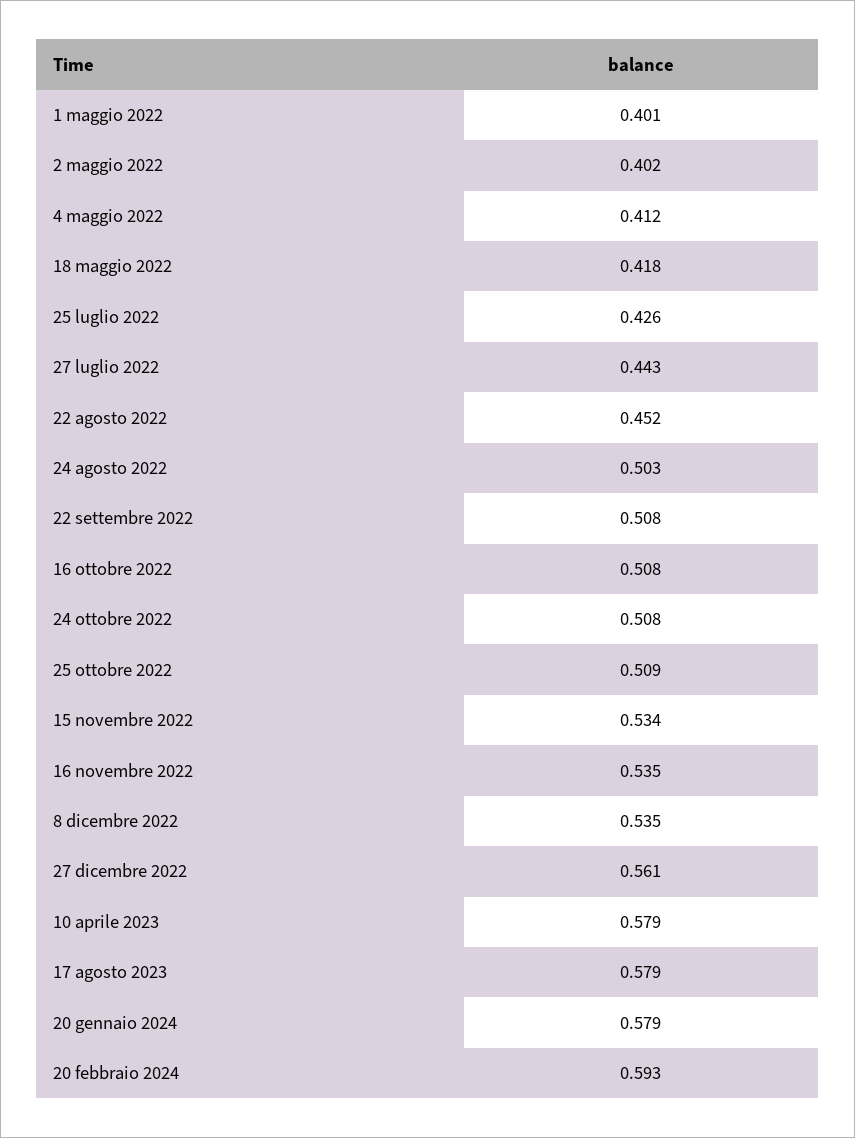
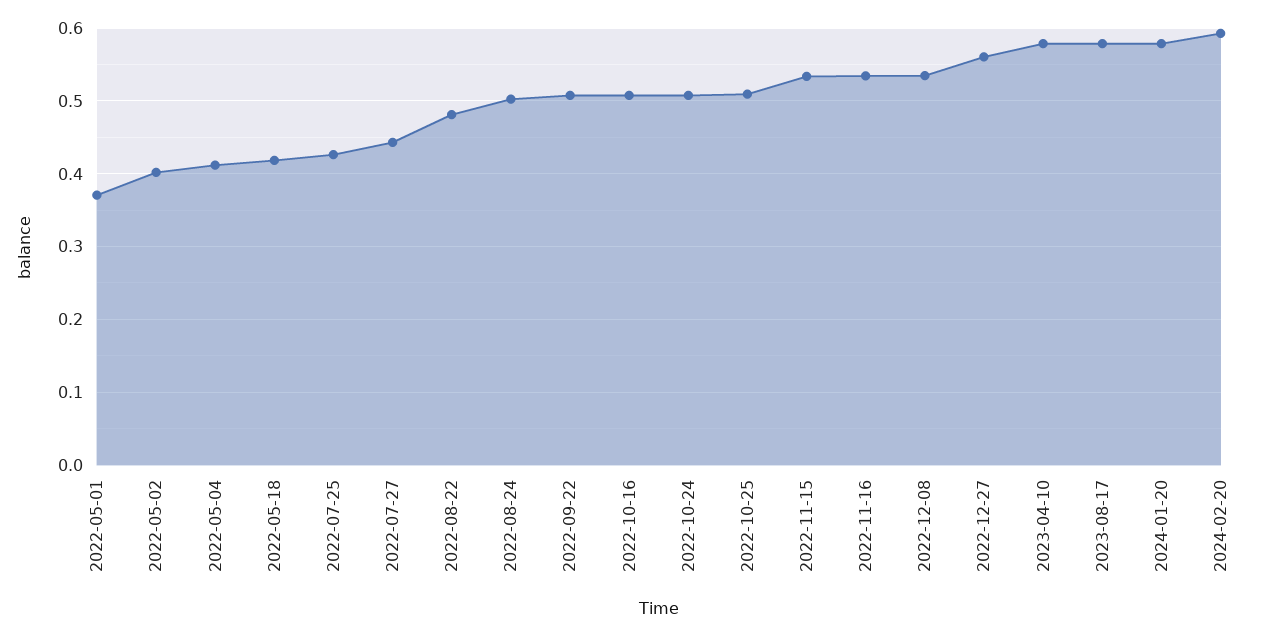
  {
-   "1 maggio 2022": 0.401,
+   "1 maggio 2022": 0.37,
    "2 maggio 2022": 0.402,
    "4 maggio 2022": 0.412,
    "18 maggio 2022": 0.418,
    "25 luglio 2022": 0.426,
    "27 luglio 2022": 0.443,
-   "22 agosto 2022": 0.452,
+   "22 agosto 2022": 0.48,
    "24 agosto 2022": 0.503,
    "22 settembre 2022": 0.508,
    "16 ottobre 2022": 0.508,
    "24 ottobre 2022": 0.508,
    "25 ottobre 2022": 0.509,
    "15 novembre 2022": 0.534,
    "16 novembre 2022": 0.535,
    "8 dicembre 2022": 0.535,
    "27 dicembre 2022": 0.561,
    "10 aprile 2023": 0.579,
    "17 agosto 2023": 0.579,
    "20 gennaio 2024": 0.579,
    "20 febbraio 2024": 0.593
  }

